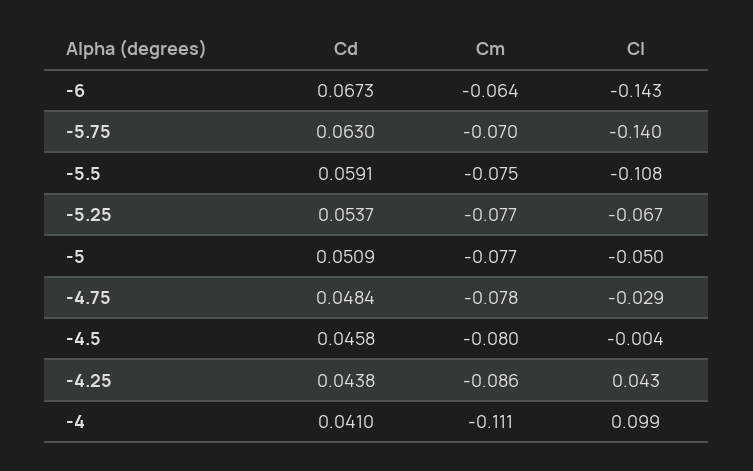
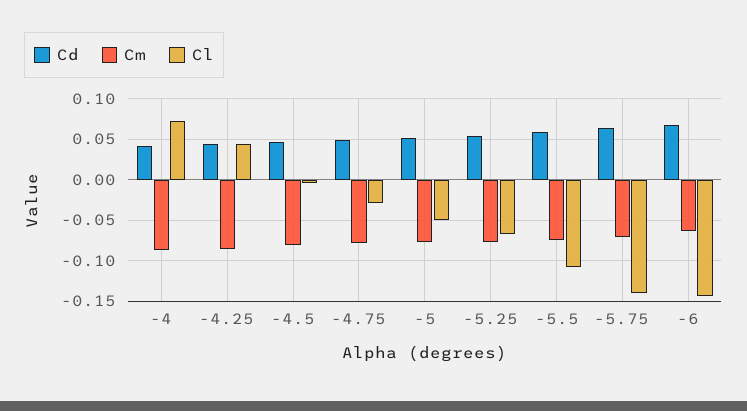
  {
    "Cd": {
      "-6": 0.0673,
      "-5.75": 0.063,
      "-5.5": 0.0591,
      "-5.25": 0.0537,
      "-5": 0.0509,
      "-4.75": 0.0484,
      "-4.5": 0.0458,
      "-4.25": 0.0438,
      "-4": 0.041
    },
    "Cm": {
      "-6": -0.064,
      "-5.75": -0.07,
      "-5.5": -0.075,
      "-5.25": -0.077,
      "-5": -0.077,
      "-4.75": -0.078,
      "-4.5": -0.08,
      "-4.25": -0.086,
-     "-4": -0.111
+     "-4": -0.09
    },
    "Cl": {
      "-6": -0.143,
      "-5.75": -0.14,
      "-5.5": -0.108,
      "-5.25": -0.067,
      "-5": -0.05,
      "-4.75": -0.029,
      "-4.5": -0.004,
      "-4.25": 0.043,
-     "-4": 0.099
+     "-4": 0.07
    }
  }

